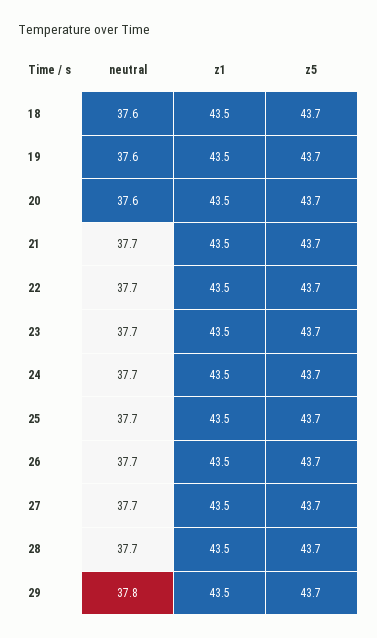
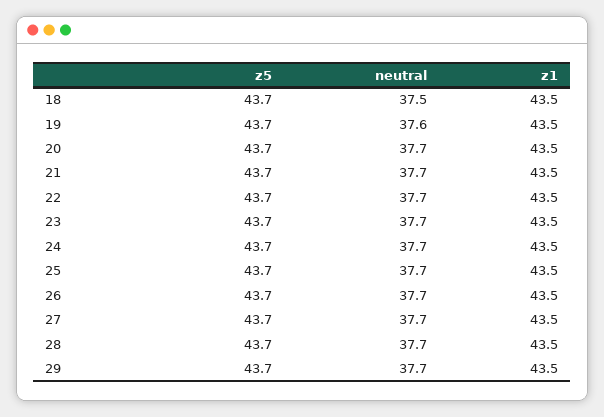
  {
    "neutral": {
-     "18": 37.6,
+     "18": 37.5,
      "19": 37.6,
-     "20": 37.6,
+     "20": 37.7,
      "21": 37.7,
      "22": 37.7,
      "23": 37.7,
      "24": 37.7,
      "25": 37.7,
      "26": 37.7,
      "27": 37.7,
      "28": 37.7,
-     "29": 37.8
+     "29": 37.7
    },
    "z1": {
      "18": 43.5,
      "19": 43.5,
      "20": 43.5,
      "21": 43.5,
      "22": 43.5,
      "23": 43.5,
      "24": 43.5,
      "25": 43.5,
      "26": 43.5,
      "27": 43.5,
      "28": 43.5,
      "29": 43.5
    },
    "z5": {
      "18": 43.7,
      "19": 43.7,
      "20": 43.7,
      "21": 43.7,
      "22": 43.7,
      "23": 43.7,
      "24": 43.7,
      "25": 43.7,
      "26": 43.7,
      "27": 43.7,
      "28": 43.7,
      "29": 43.7
    }
  }

